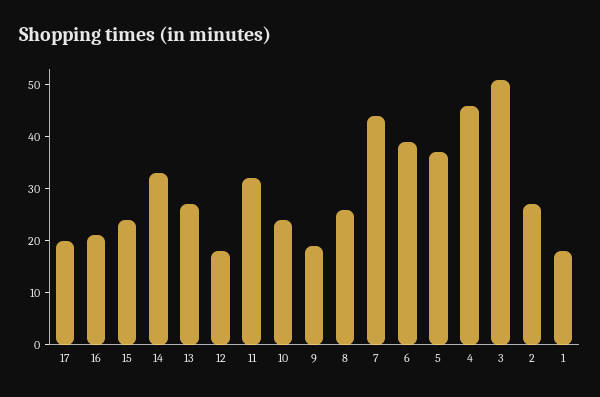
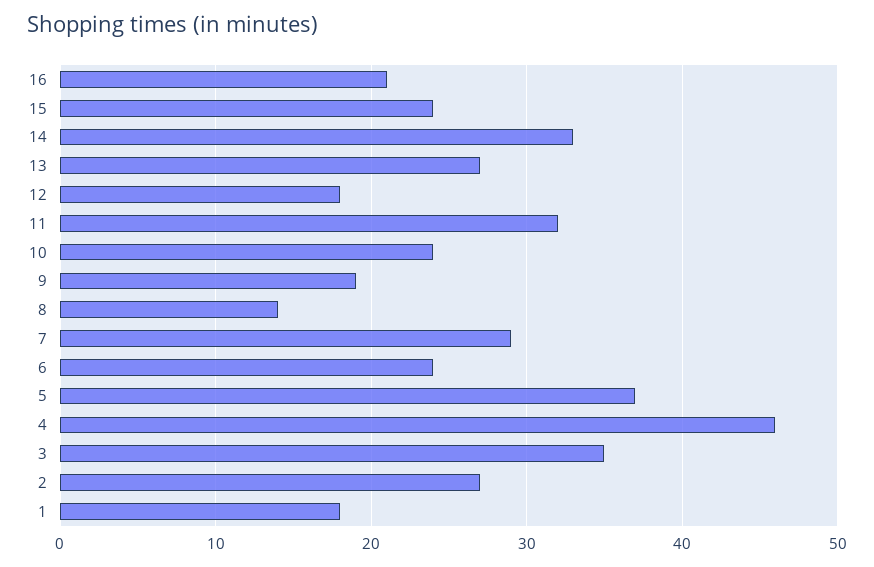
  {
-   "17": 20,
    "16": 21,
    "15": 24,
    "14": 33,
    "13": 27,
    "12": 18,
    "11": 32,
    "10": 24,
    "9": 19,
-   "8": 25,
+   "8": 14,
-   "7": 45,
+   "7": 29,
-   "6": 40,
+   "6": 24,
    "5": 37,
    "4": 46,
-   "3": 50,
+   "3": 35,
    "2": 27,
    "1": 18
  }

